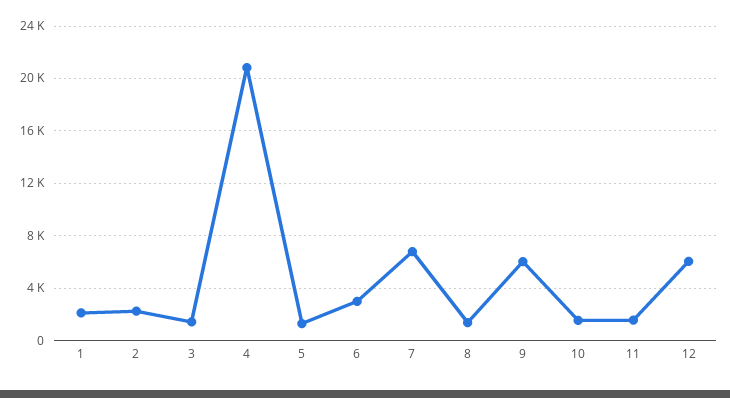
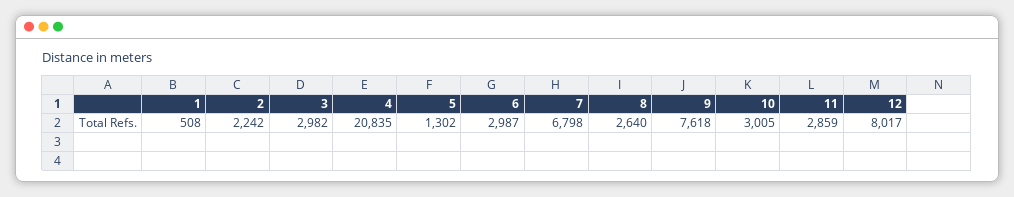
  {
-   "1": 2000,
+   "1": 508,
    "2": 2242,
-   "3": 1500,
+   "3": 2982,
    "4": 20835,
    "5": 1302,
    "6": 2987,
    "7": 6798,
-   "8": 1500,
+   "8": 2640,
-   "9": 6000,
+   "9": 7618,
-   "10": 1500,
+   "10": 3005,
-   "11": 1500,
+   "11": 2859,
-   "12": 6000
+   "12": 8017
  }

